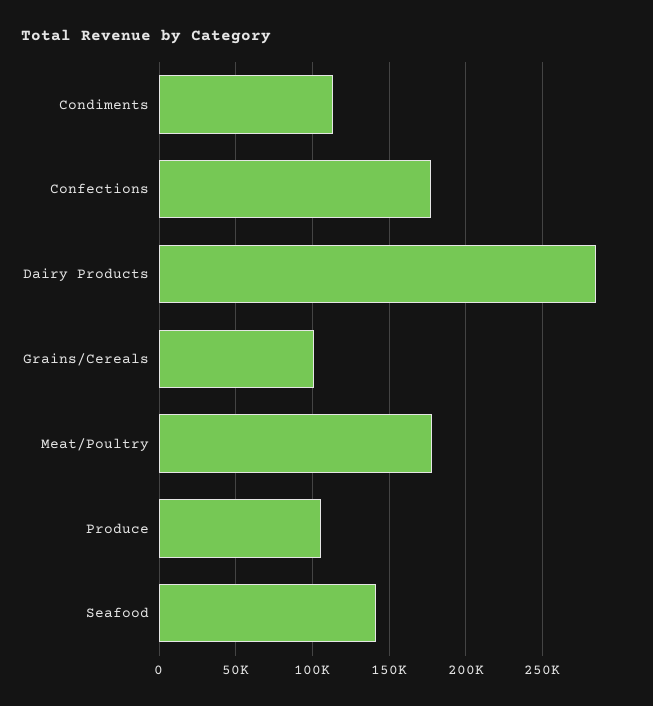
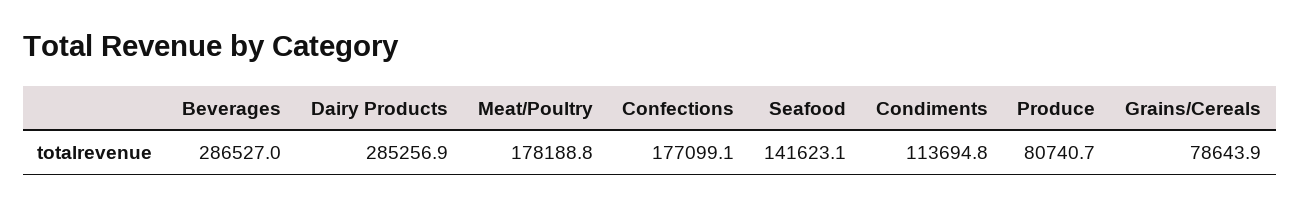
  {
    "Condiments": 113694.8,
    "Confections": 177099.1,
    "Dairy Products": 285256.9,
-   "Grains/Cereals": 100000,
+   "Grains/Cereals": 78643.9,
    "Meat/Poultry": 178188.8,
-   "Produce": 105000,
+   "Produce": 80740.7,
-   "Seafood": 141623.1
+   "Seafood": 141623.1,
+   "Beverages": 286527
  }

